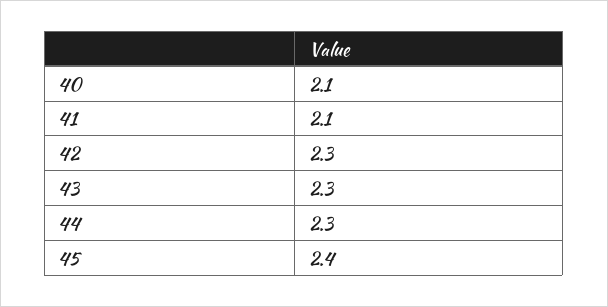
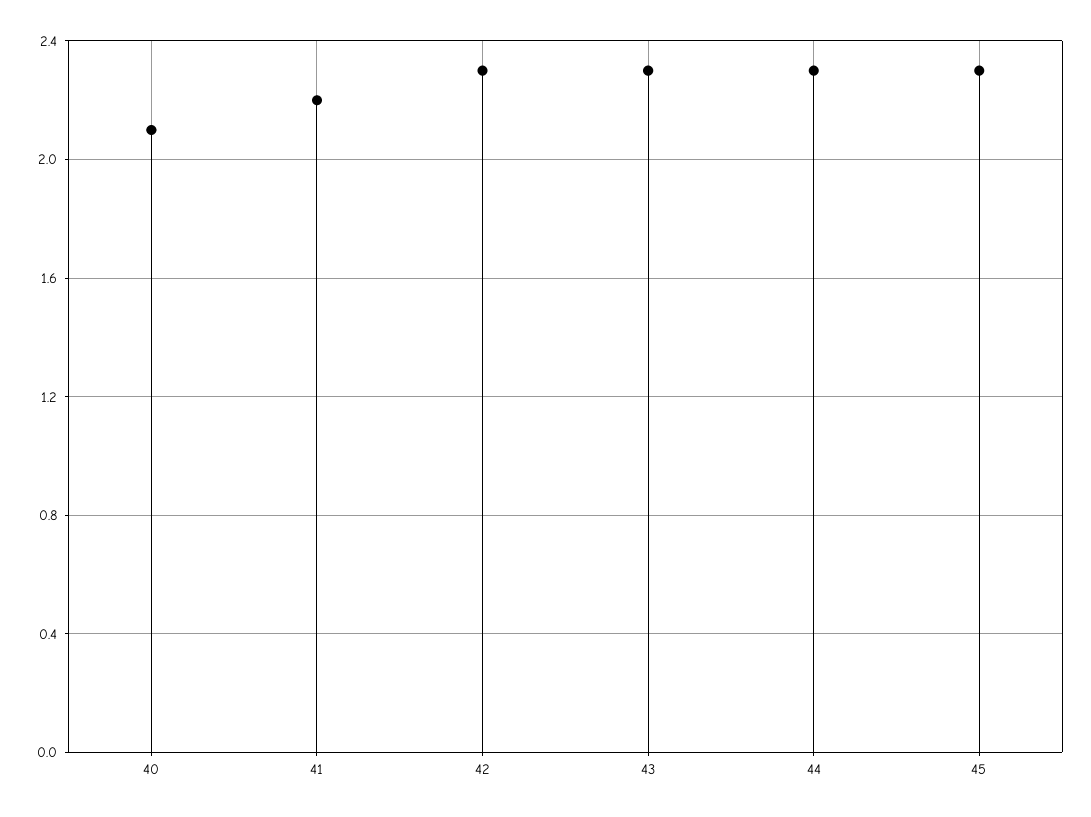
  {
    "40": 2.1,
-   "41": 2.1,
+   "41": 2.2,
    "42": 2.3,
    "43": 2.3,
    "44": 2.3,
-   "45": 2.4
+   "45": 2.3
  }

